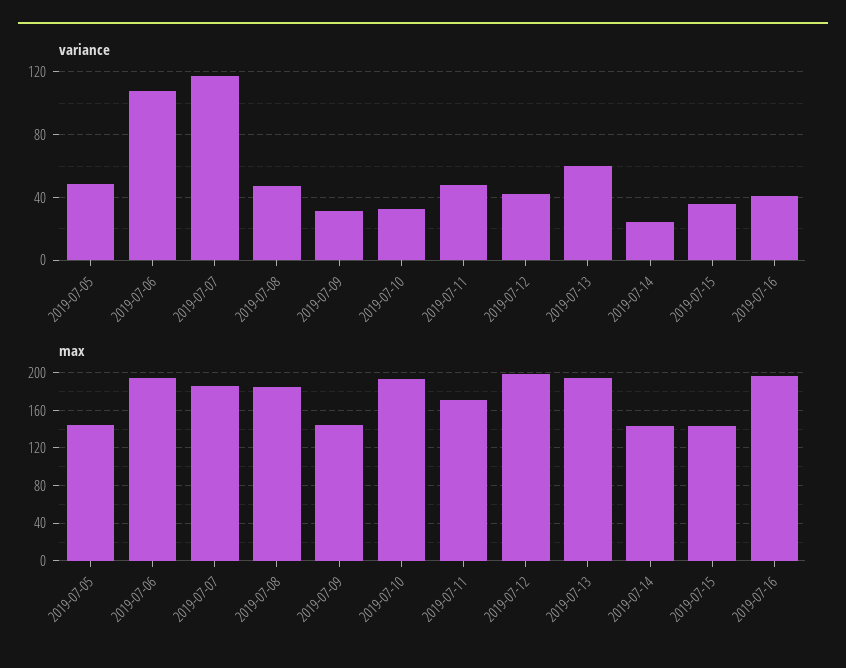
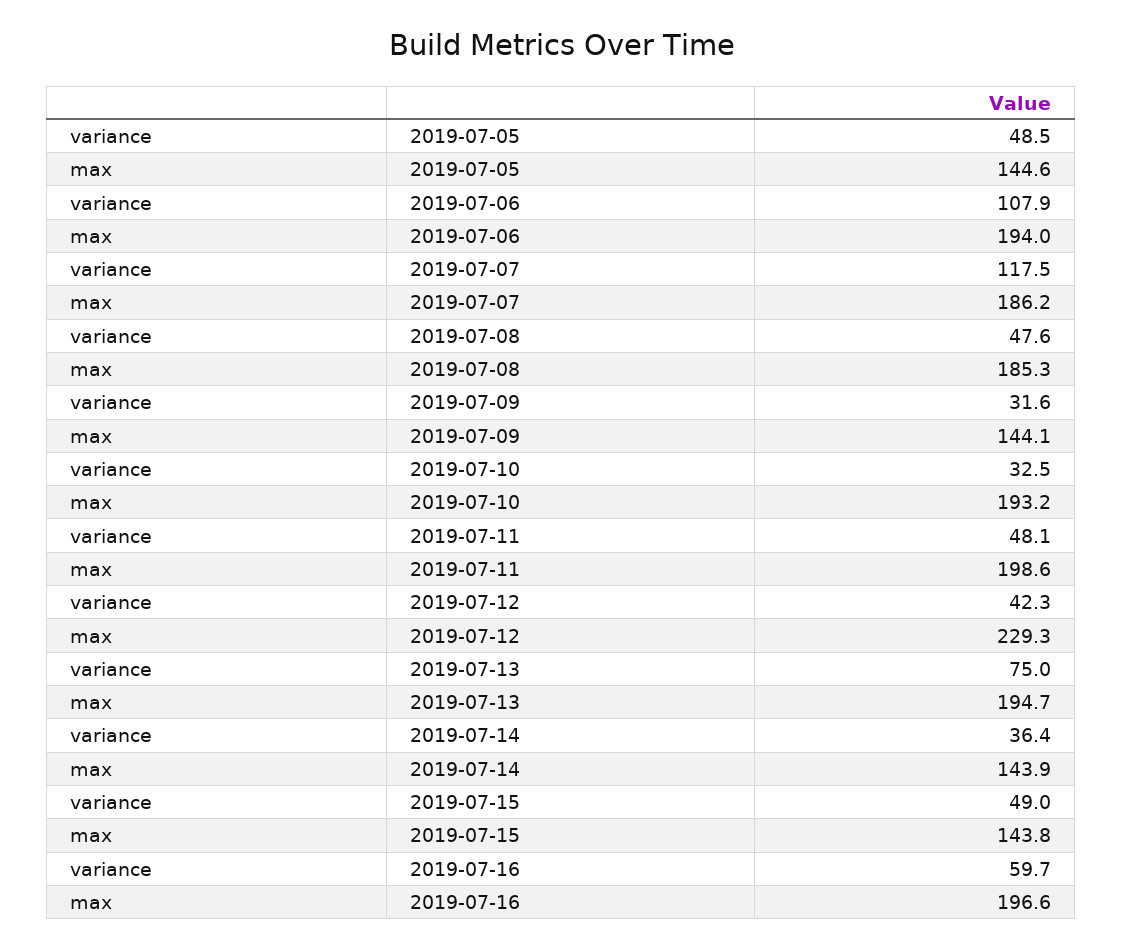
  {
    "variance": {
      "2019-07-05": 48.5,
      "2019-07-06": 107.9,
      "2019-07-07": 117.5,
      "2019-07-08": 47.6,
      "2019-07-09": 31.6,
      "2019-07-10": 32.5,
      "2019-07-11": 48.1,
      "2019-07-12": 42.3,
-     "2019-07-13": 60,
+     "2019-07-13": 75,
-     "2019-07-14": 25,
+     "2019-07-14": 36.4,
-     "2019-07-15": 35,
+     "2019-07-15": 49,
-     "2019-07-16": 40
+     "2019-07-16": 59.7
    },
    "max": {
      "2019-07-05": 144.6,
      "2019-07-06": 194,
      "2019-07-07": 186.2,
      "2019-07-08": 185.3,
      "2019-07-09": 144.1,
      "2019-07-10": 193.2,
-     "2019-07-11": 170,
+     "2019-07-11": 198.6,
-     "2019-07-12": 200,
+     "2019-07-12": 229.3,
      "2019-07-13": 194.7,
      "2019-07-14": 143.9,
      "2019-07-15": 143.8,
      "2019-07-16": 196.6
    }
  }

